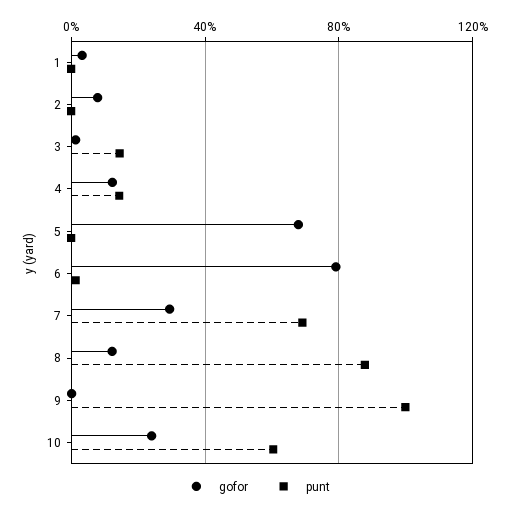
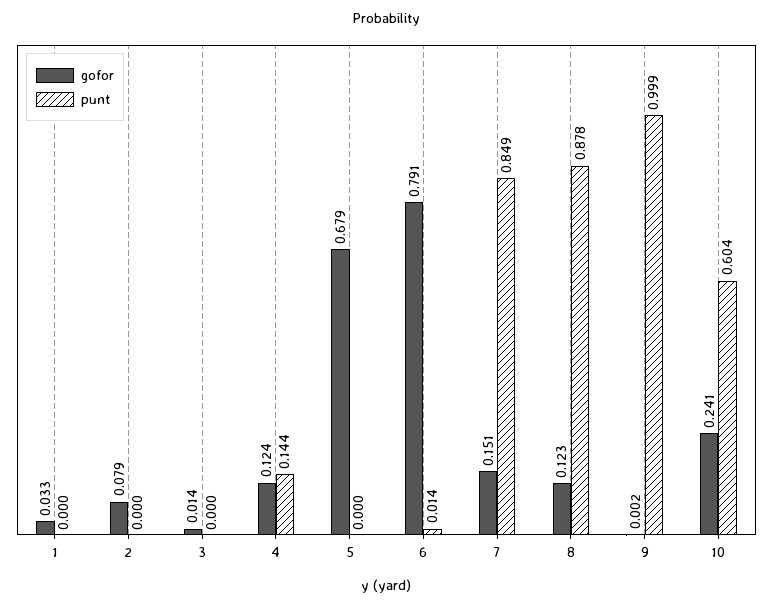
  {
    "gofor": {
      "1": 0.033,
      "2": 0.079,
      "3": 0.014,
      "4": 0.124,
      "5": 0.679,
      "6": 0.791,
-     "7": 0.3,
+     "7": 0.151,
      "8": 0.123,
      "9": 0.002,
      "10": 0.241
    },
    "punt": {
      "1": 0,
      "2": 0,
-     "3": 0.15,
+     "3": 0,
      "4": 0.144,
      "5": 0,
      "6": 0.014,
-     "7": 0.7,
+     "7": 0.849,
      "8": 0.878,
      "9": 0.999,
      "10": 0.604
    }
  }

